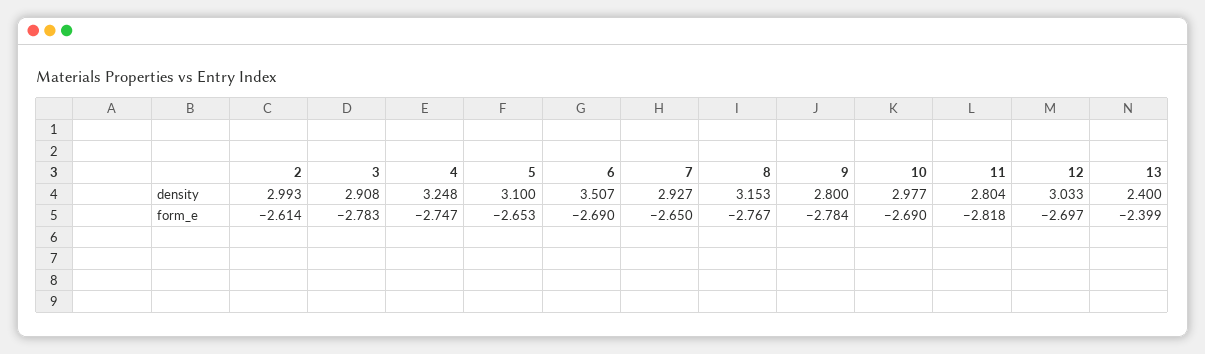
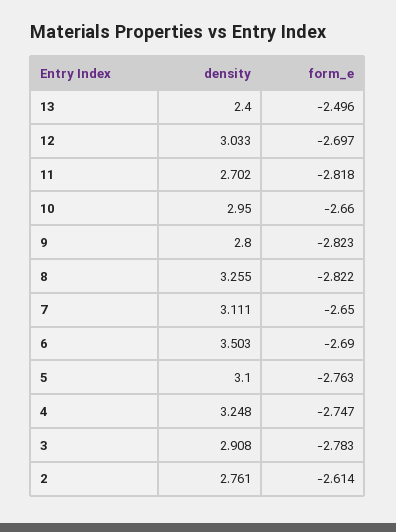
  {
    "2": {
-     "density": 2.993,
+     "density": 2.761,
      "form_e": -2.614
    },
    "3": {
      "density": 2.908,
      "form_e": -2.783
    },
    "4": {
      "density": 3.248,
      "form_e": -2.747
    },
    "5": {
      "density": 3.1,
-     "form_e": -2.653
+     "form_e": -2.763
    },
    "6": {
-     "density": 3.507,
+     "density": 3.503,
      "form_e": -2.69
    },
    "7": {
-     "density": 2.927,
+     "density": 3.111,
      "form_e": -2.65
    },
    "8": {
-     "density": 3.153,
+     "density": 3.255,
-     "form_e": -2.767
+     "form_e": -2.822
    },
    "9": {
      "density": 2.8,
-     "form_e": -2.784
+     "form_e": -2.823
    },
    "10": {
-     "density": 2.977,
+     "density": 2.95,
-     "form_e": -2.69
+     "form_e": -2.66
    },
    "11": {
-     "density": 2.804,
+     "density": 2.702,
      "form_e": -2.818
    },
    "12": {
      "density": 3.033,
      "form_e": -2.697
    },
    "13": {
      "density": 2.4,
-     "form_e": -2.399
+     "form_e": -2.496
    }
  }

